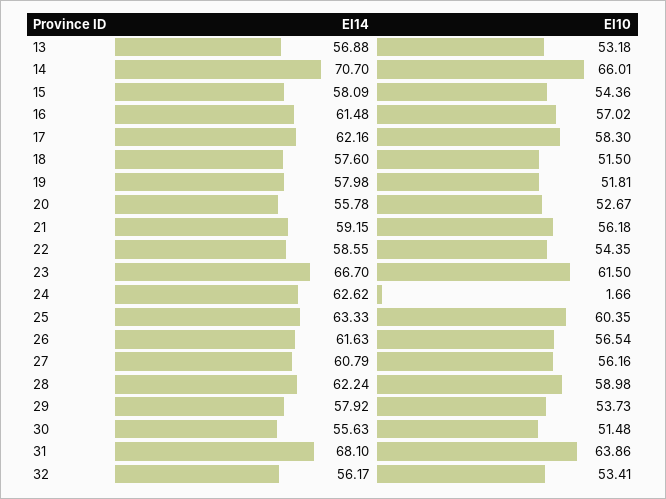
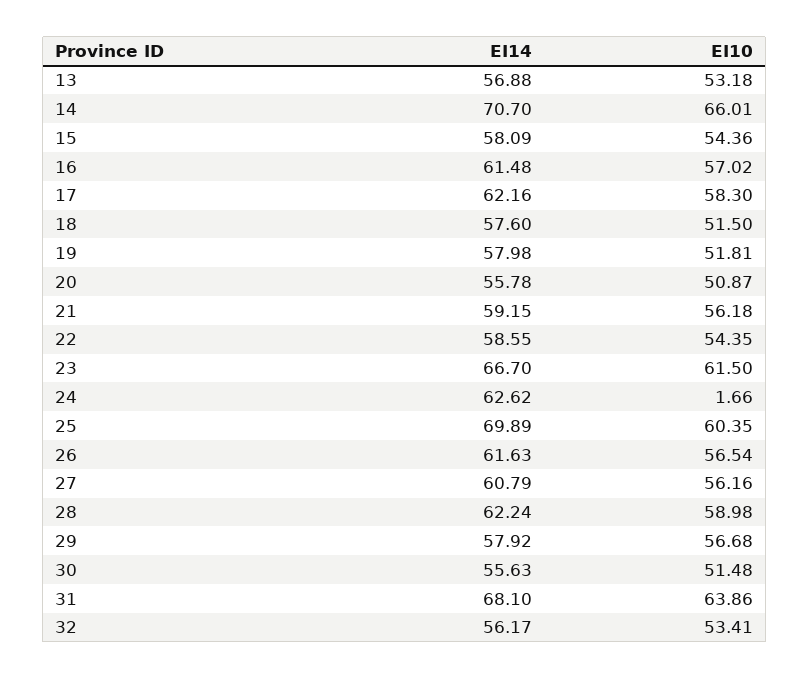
  {
    "EI14": {
      "13": 56.88,
      "14": 70.7,
      "15": 58.09,
      "16": 61.48,
      "17": 62.16,
      "18": 57.6,
      "19": 57.98,
      "20": 55.78,
      "21": 59.15,
      "22": 58.55,
      "23": 66.7,
      "24": 62.62,
-     "25": 63.33,
+     "25": 69.89,
      "26": 61.63,
      "27": 60.79,
      "28": 62.24,
      "29": 57.92,
      "30": 55.63,
      "31": 68.1,
      "32": 56.17
    },
    "EI10": {
      "13": 53.18,
      "14": 66.01,
      "15": 54.36,
      "16": 57.02,
      "17": 58.3,
      "18": 51.5,
      "19": 51.81,
-     "20": 52.67,
+     "20": 50.87,
      "21": 56.18,
      "22": 54.35,
      "23": 61.5,
      "24": 1.66,
      "25": 60.35,
      "26": 56.54,
      "27": 56.16,
      "28": 58.98,
-     "29": 53.73,
+     "29": 56.68,
      "30": 51.48,
      "31": 63.86,
      "32": 53.41
    }
  }

